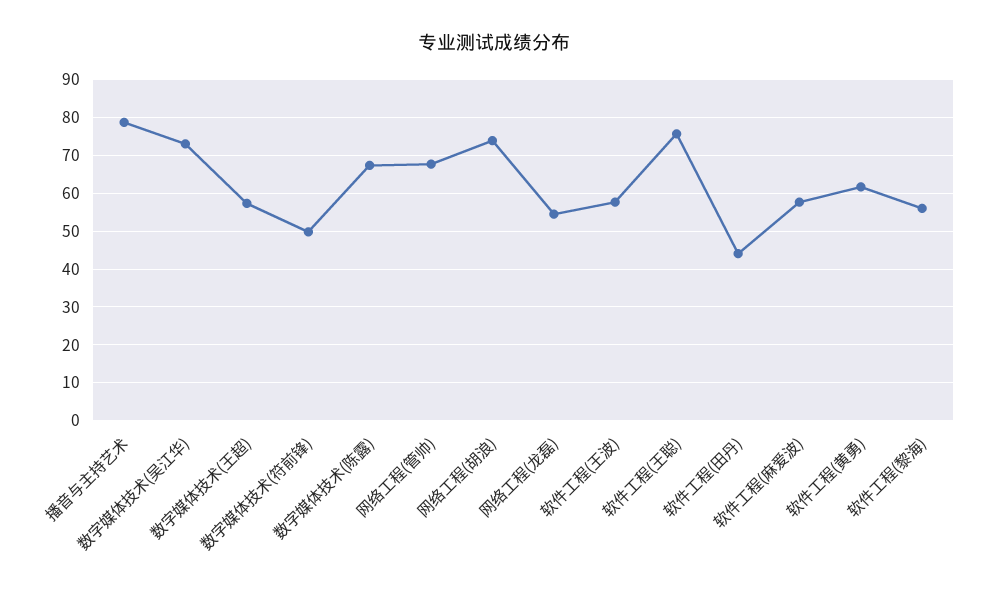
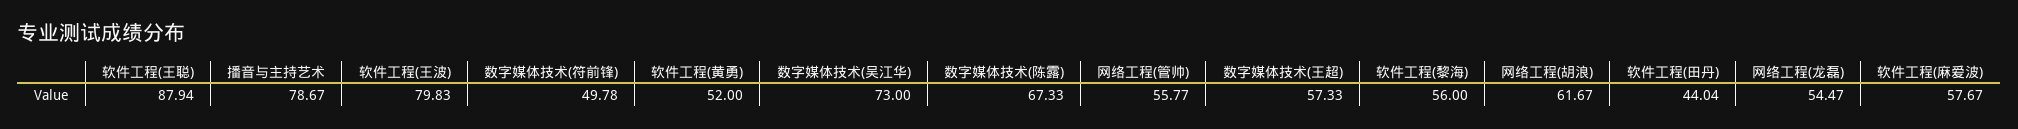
  {
    "播音与主持艺术": 78.67,
    "数字媒体技术(吴江华)": 73,
    "数字媒体技术(王超)": 57.33,
    "数字媒体技术(符前锋)": 49.78,
    "数字媒体技术(陈露)": 67.33,
-   "网络工程(管帅)": 68,
+   "网络工程(管帅)": 55.77,
-   "网络工程(胡浪)": 74,
+   "网络工程(胡浪)": 61.67,
    "网络工程(龙磊)": 54.47,
-   "软件工程(王波)": 58,
+   "软件工程(王波)": 79.83,
-   "软件工程(王聪)": 76,
+   "软件工程(王聪)": 87.94,
    "软件工程(田丹)": 44.04,
    "软件工程(麻爱波)": 57.67,
-   "软件工程(黄勇)": 62,
+   "软件工程(黄勇)": 52,
    "软件工程(黎海)": 56
  }

